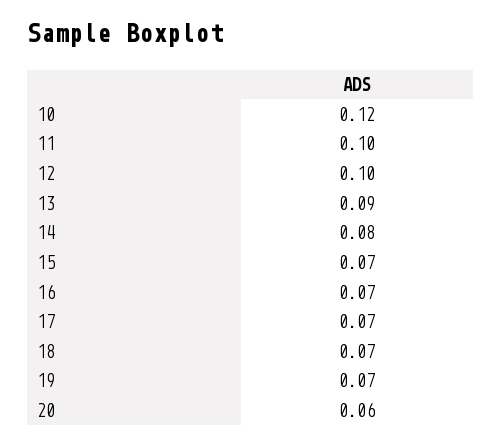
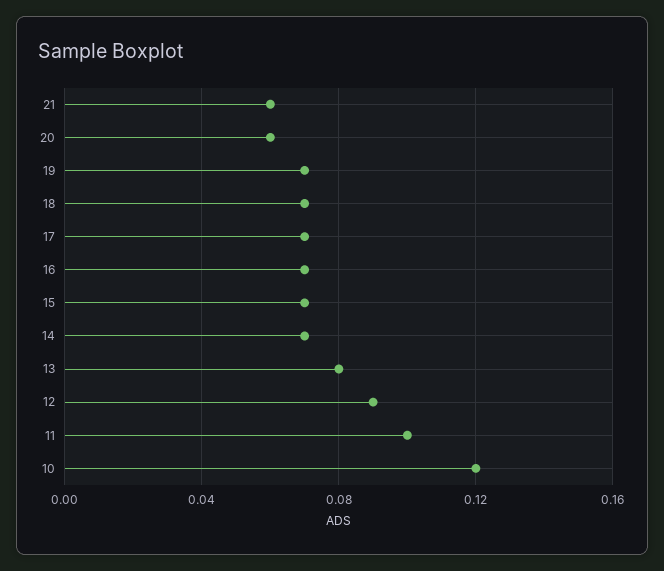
  {
    "10": 0.12,
    "11": 0.1,
-   "12": 0.1,
+   "12": 0.09,
-   "13": 0.09,
+   "13": 0.08,
-   "14": 0.08,
+   "14": 0.07,
    "15": 0.07,
    "16": 0.07,
    "17": 0.07,
    "18": 0.07,
    "19": 0.07,
-   "20": 0.06
+   "20": 0.06,
+   "21": 0.06
  }

